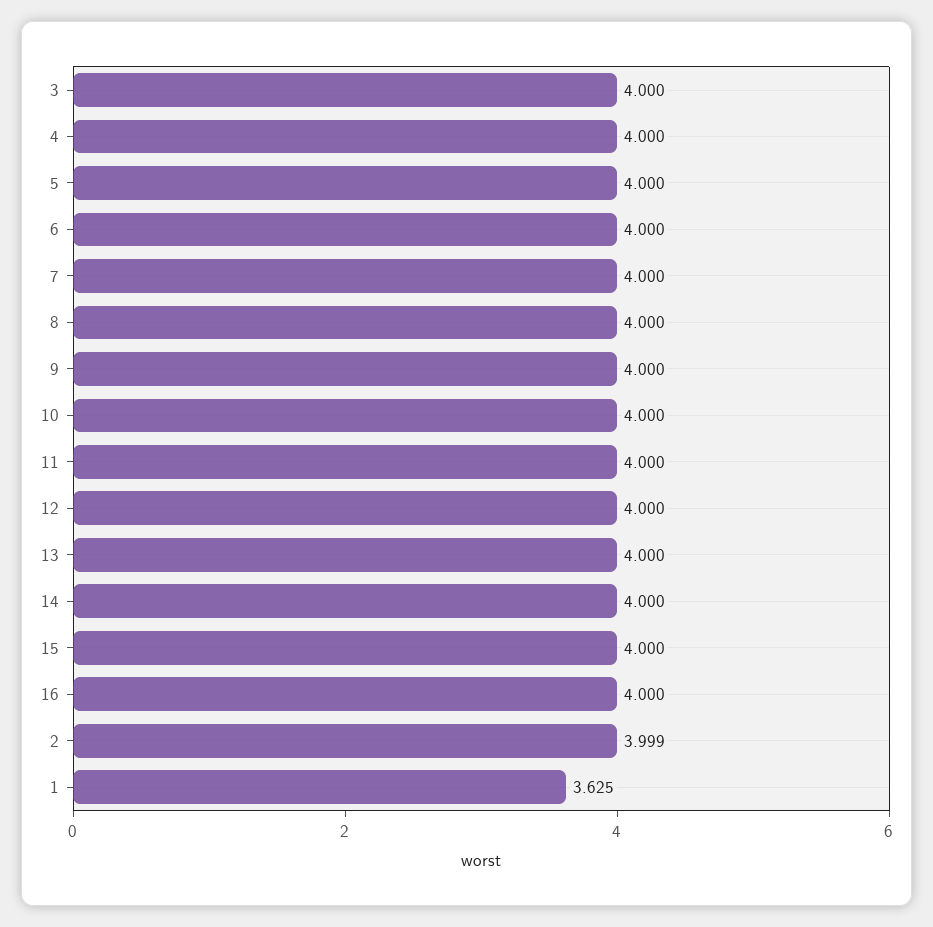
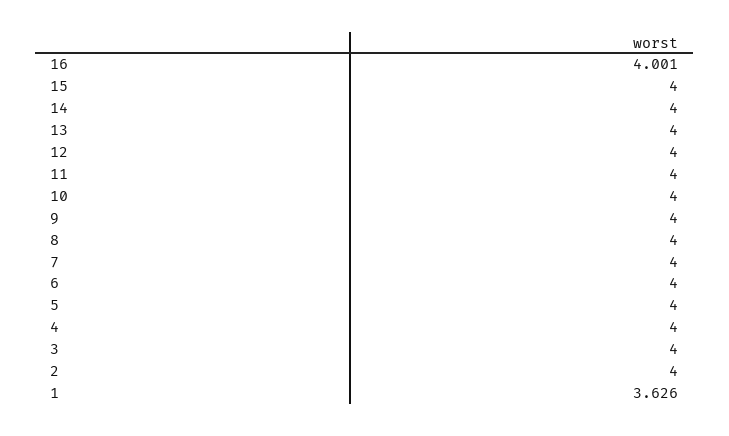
  {
    "3": 4,
    "4": 4,
    "5": 4,
    "6": 4,
    "7": 4,
    "8": 4,
    "9": 4,
    "10": 4,
    "11": 4,
    "12": 4,
    "13": 4,
    "14": 4,
    "15": 4,
-   "16": 4,
+   "16": 4.001,
-   "2": 3.999,
+   "2": 4,
-   "1": 3.625
+   "1": 3.626
  }

